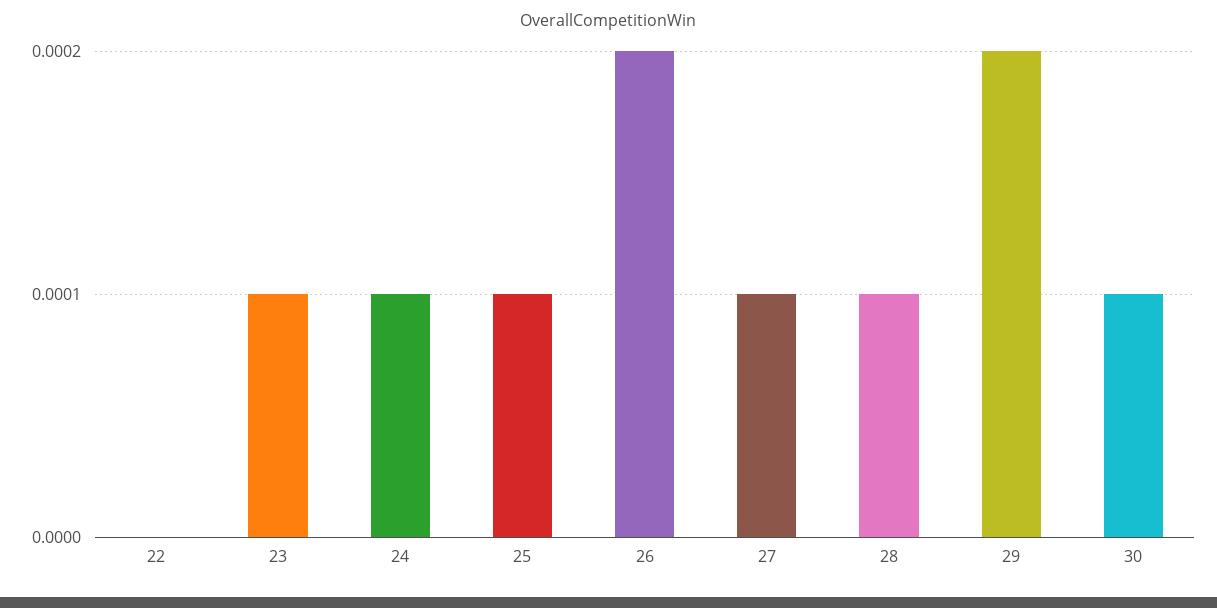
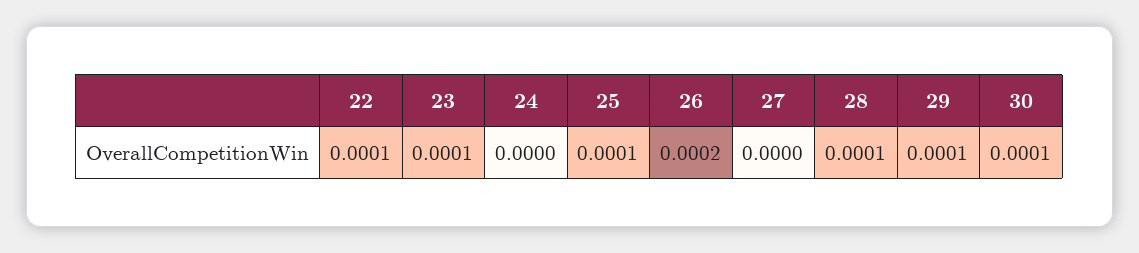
  {
-   "22": 0,
+   "22": 0.0001,
    "23": 0.0001,
-   "24": 0.0001,
+   "24": 0,
    "25": 0.0001,
    "26": 0.0002,
-   "27": 0.0001,
+   "27": 0,
    "28": 0.0001,
-   "29": 0.0002,
+   "29": 0.0001,
    "30": 0.0001
  }

